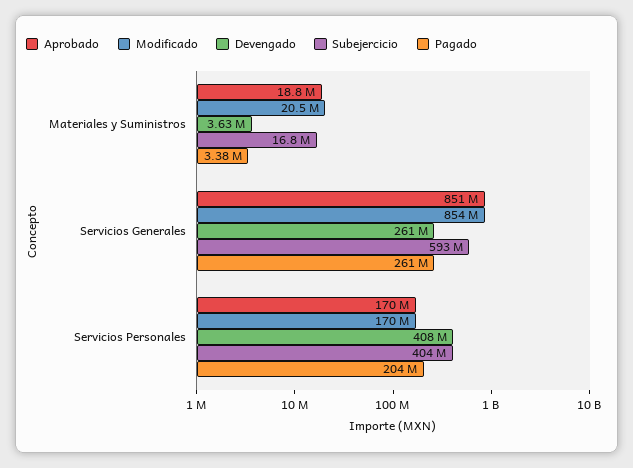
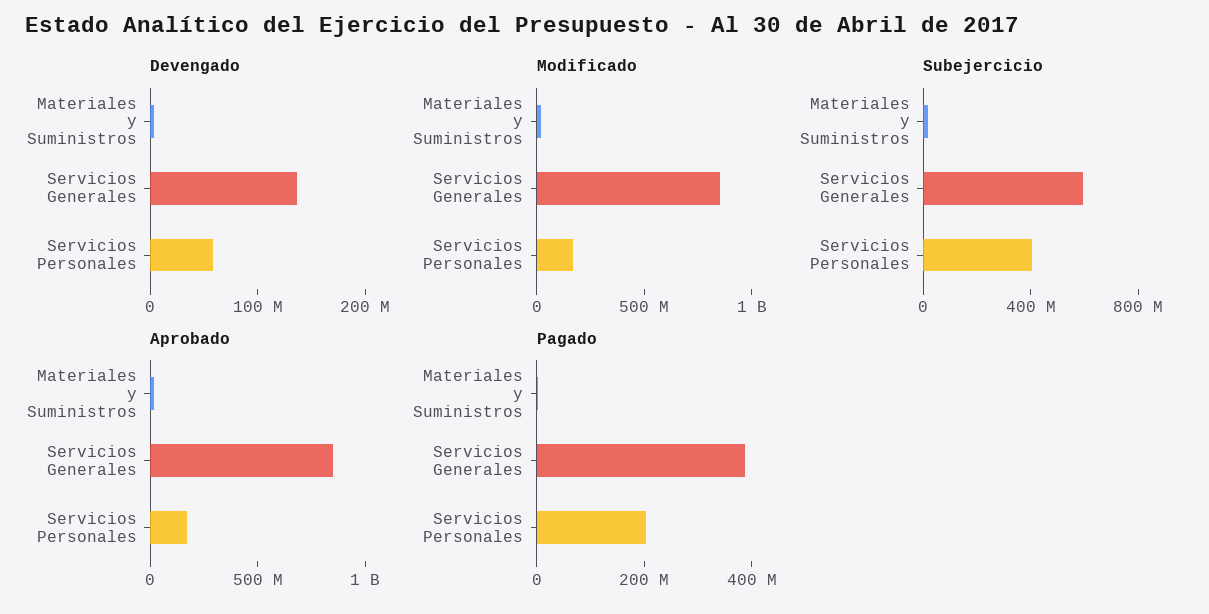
  {
    "Aprobado": {
      "Materiales y Suministros": 18800000,
      "Servicios Generales": 851000000,
      "Servicios Personales": 170000000
    },
    "Modificado": {
      "Materiales y Suministros": 20500000,
      "Servicios Generales": 854000000,
      "Servicios Personales": 170000000
    },
    "Devengado": {
      "Materiales y Suministros": 3630000,
-     "Servicios Generales": 261000000,
+     "Servicios Generales": 140000000,
-     "Servicios Personales": 408000000
+     "Servicios Personales": 60000000
    },
    "Subejercicio": {
      "Materiales y Suministros": 16800000,
      "Servicios Generales": 593000000,
      "Servicios Personales": 404000000
    },
    "Pagado": {
      "Materiales y Suministros": 3380000,
-     "Servicios Generales": 261000000,
+     "Servicios Generales": 400000000,
      "Servicios Personales": 204000000
    }
  }

